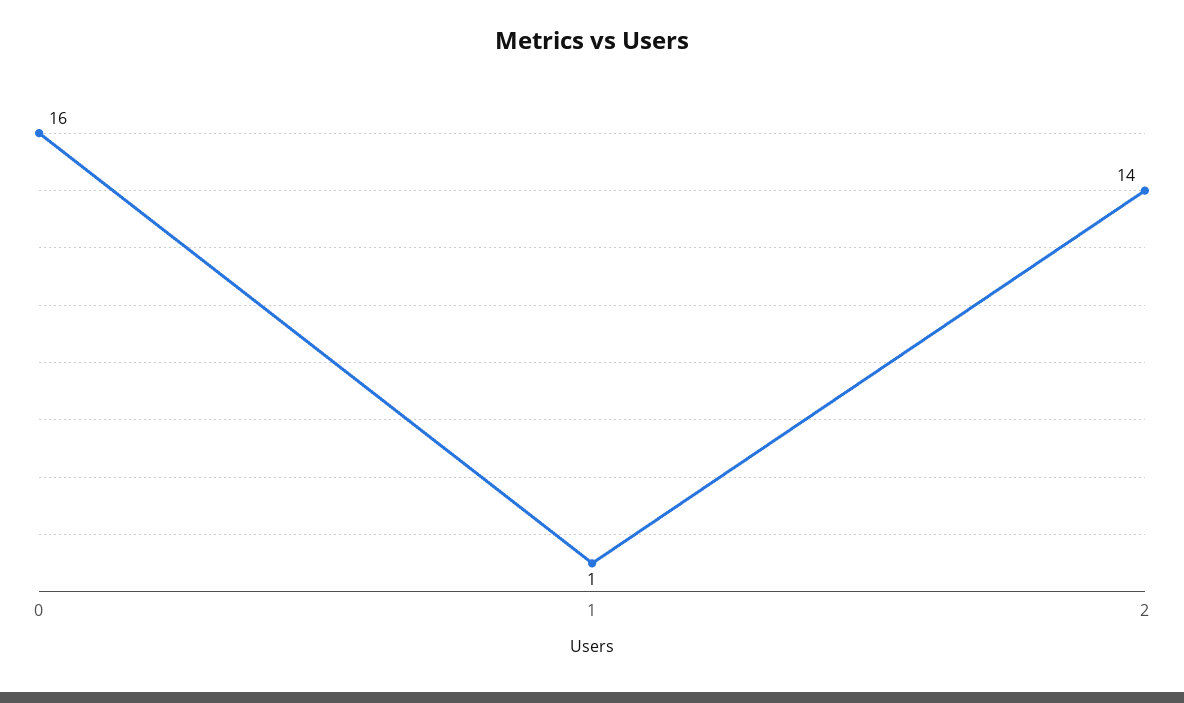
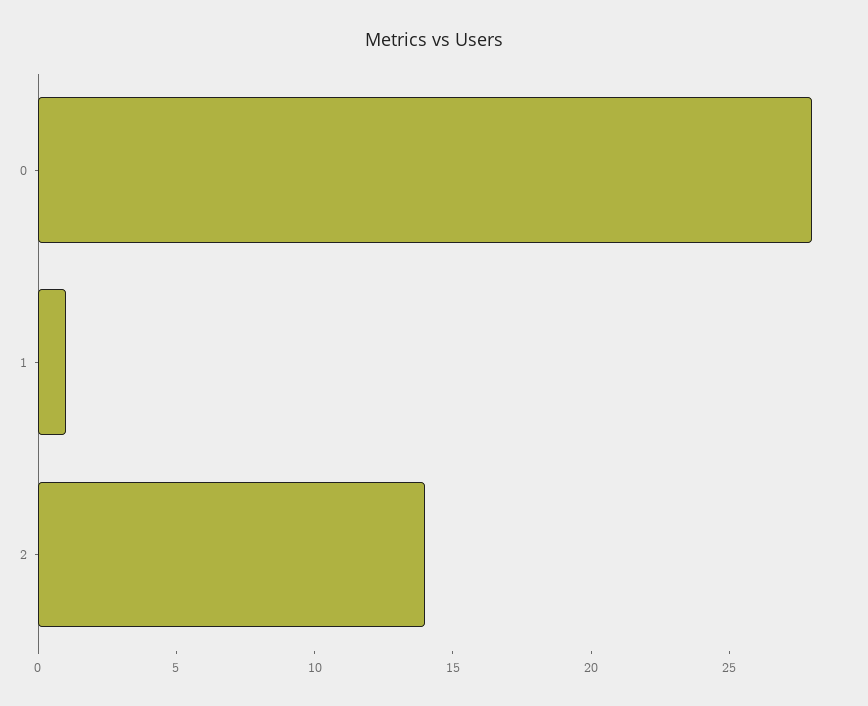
  {
-   "0": 16,
+   "0": 28,
    "1": 1,
    "2": 14
  }

